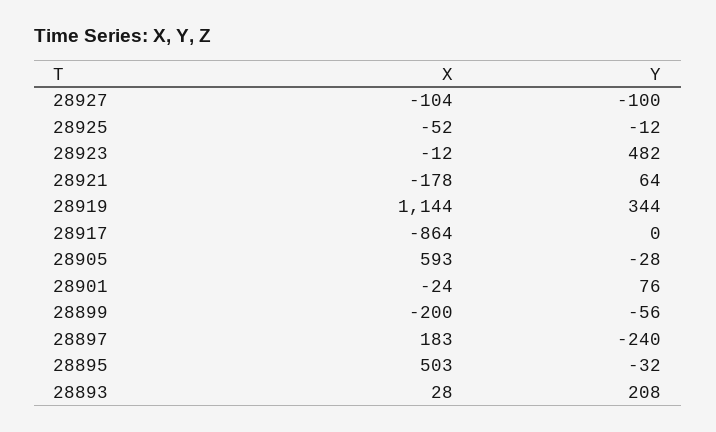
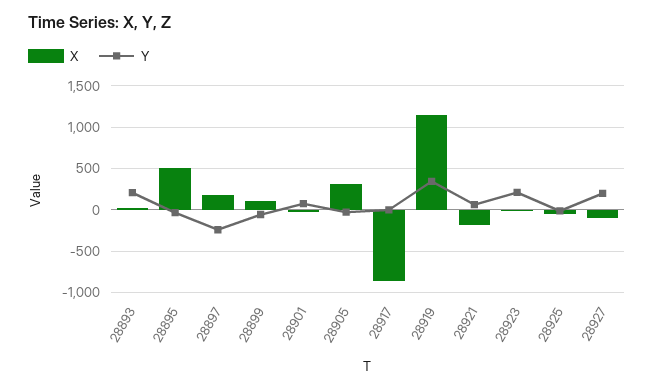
  {
    "X": {
      "28927": -104,
      "28925": -52,
      "28923": -12,
      "28921": -178,
      "28919": 1144,
      "28917": -864,
-     "28905": 593,
+     "28905": 300,
      "28901": -24,
-     "28899": -200,
+     "28899": 100,
      "28897": 183,
      "28895": 503,
      "28893": 28
    },
    "Y": {
-     "28927": -100,
+     "28927": 200,
      "28925": -12,
-     "28923": 482,
+     "28923": 200,
      "28921": 64,
      "28919": 344,
      "28917": 0,
      "28905": -28,
      "28901": 76,
      "28899": -56,
      "28897": -240,
      "28895": -32,
      "28893": 208
    }
  }

